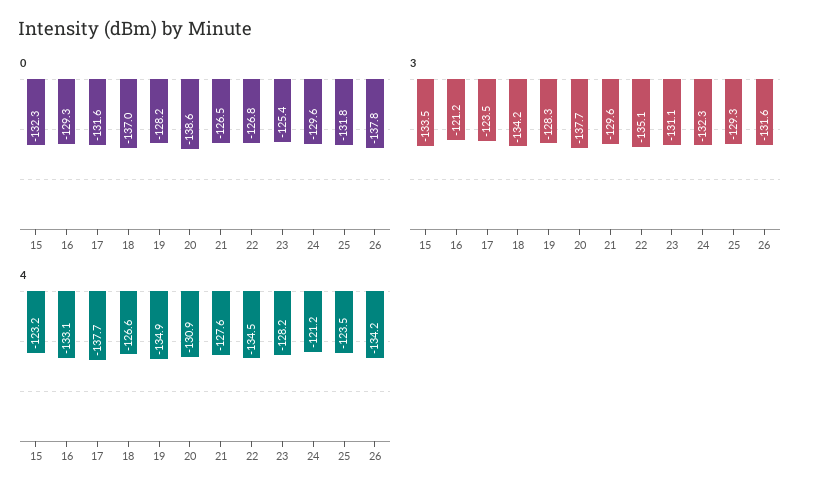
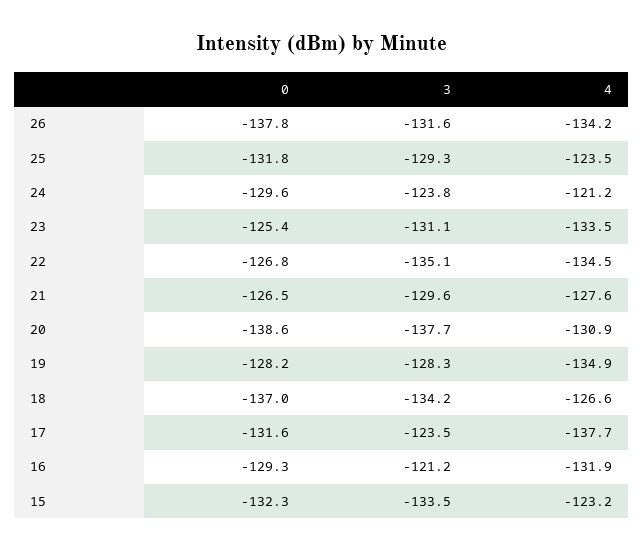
  {
    "0": {
      "15": -132.3,
      "16": -129.3,
      "17": -131.6,
      "18": -137,
      "19": -128.2,
      "20": -138.6,
      "21": -126.5,
      "22": -126.8,
      "23": -125.4,
      "24": -129.6,
      "25": -131.8,
      "26": -137.8
    },
    "3": {
      "15": -133.5,
      "16": -121.2,
      "17": -123.5,
      "18": -134.2,
      "19": -128.3,
      "20": -137.7,
      "21": -129.6,
      "22": -135.1,
      "23": -131.1,
-     "24": -132.3,
+     "24": -123.8,
      "25": -129.3,
      "26": -131.6
    },
    "4": {
      "15": -123.2,
-     "16": -133.1,
+     "16": -131.9,
      "17": -137.7,
      "18": -126.6,
      "19": -134.9,
      "20": -130.9,
      "21": -127.6,
      "22": -134.5,
-     "23": -128.2,
+     "23": -133.5,
      "24": -121.2,
      "25": -123.5,
      "26": -134.2
    }
  }

